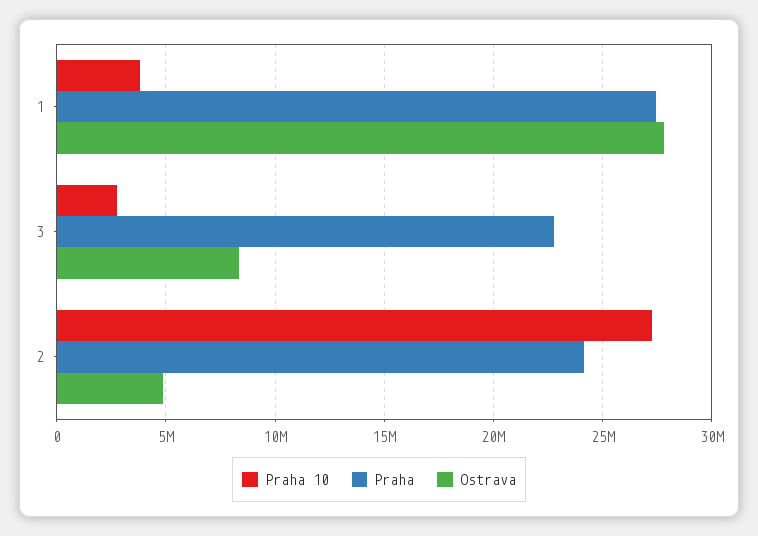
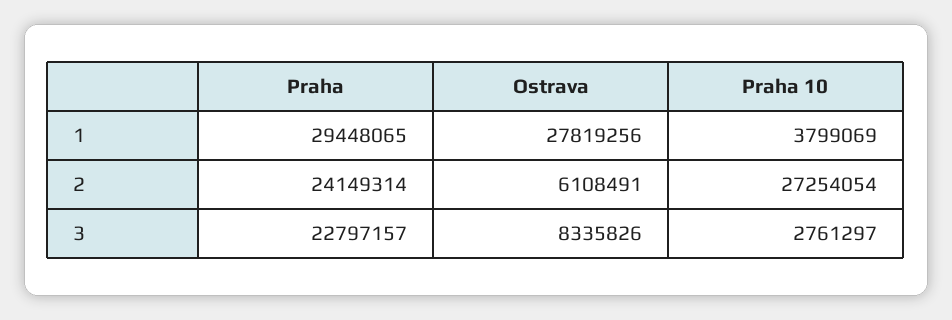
  {
    "Praha 10": {
      "1": 3799069,
      "3": 2761297,
      "2": 27254054
    },
    "Praha": {
-     "1": 27500000,
+     "1": 29448065,
      "3": 22797157,
      "2": 24149314
    },
    "Ostrava": {
      "1": 27819256,
      "3": 8335826,
-     "2": 5000000
+     "2": 6108491
    }
  }

